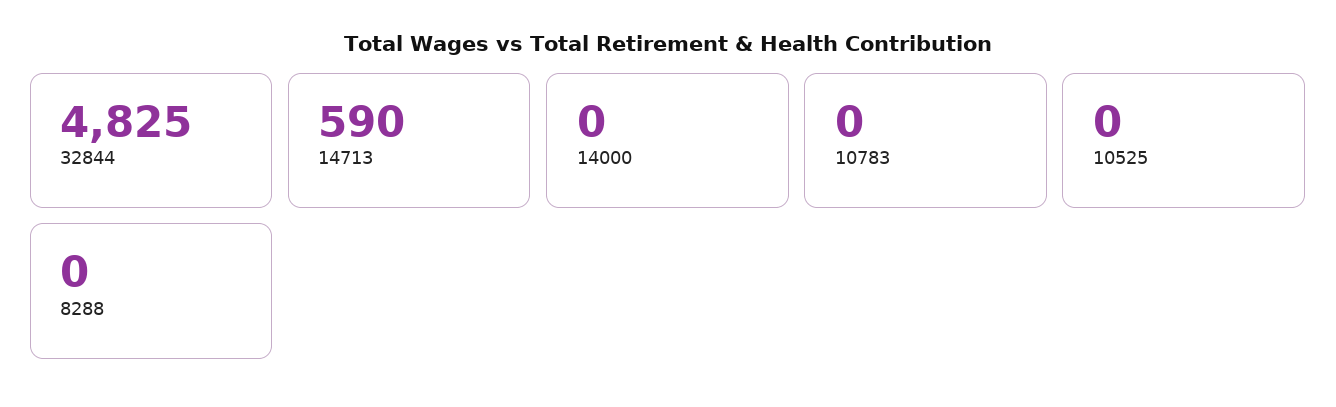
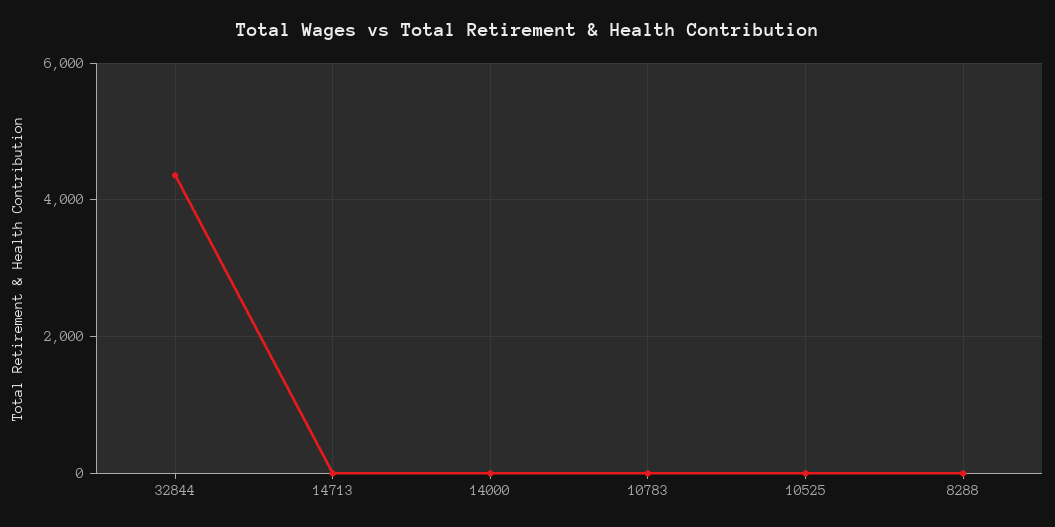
  {
-   "32844": 4825,
+   "32844": 4400,
-   "14713": 590,
+   "14713": 0,
    "14000": 0,
    "10783": 0,
    "10525": 0,
    "8288": 0
  }

